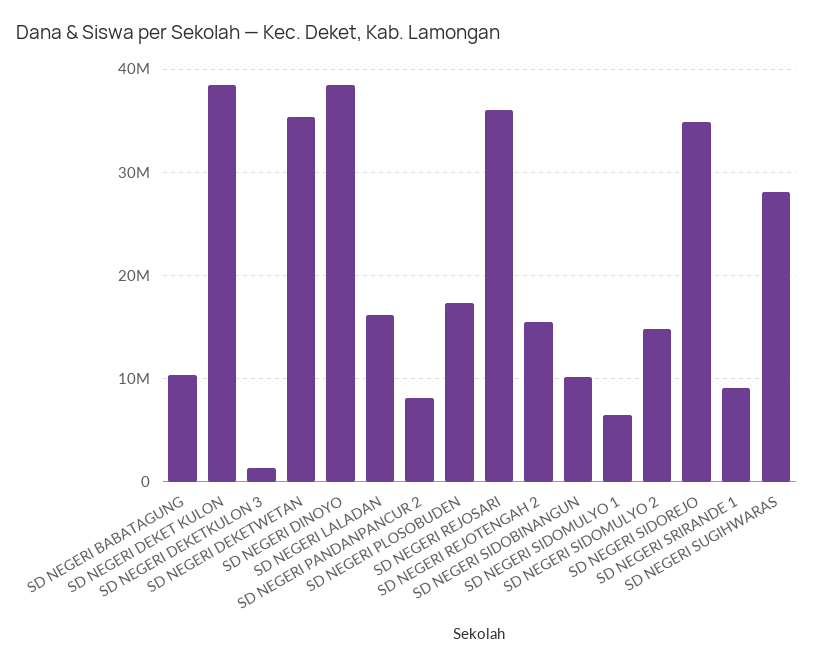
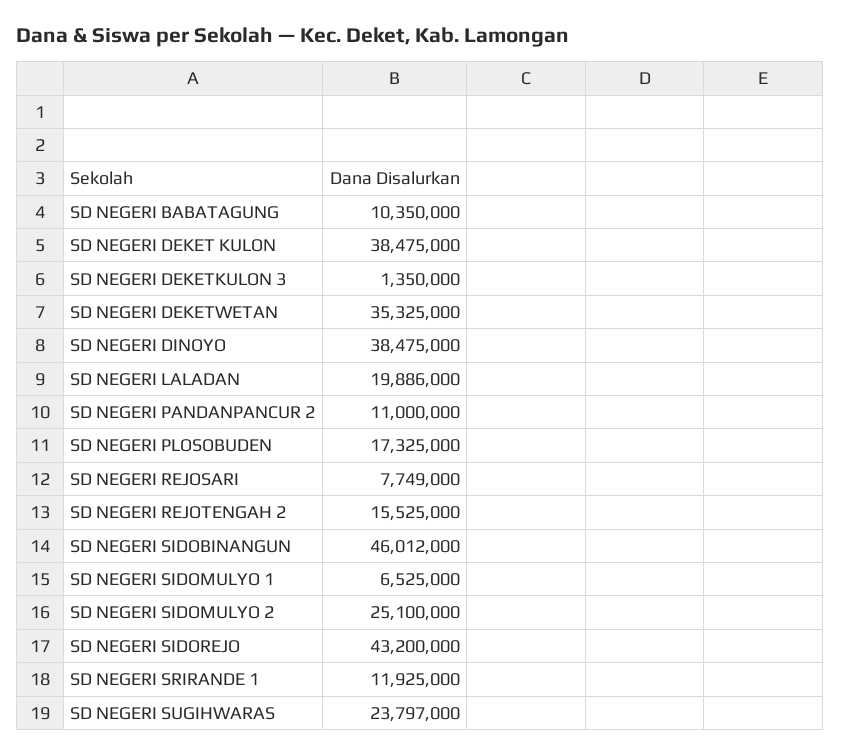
  {
    "SD NEGERI BABATAGUNG": 10350000,
    "SD NEGERI DEKET KULON": 38475000,
    "SD NEGERI DEKETKULON 3": 1350000,
    "SD NEGERI DEKETWETAN": 35325000,
    "SD NEGERI DINOYO": 38475000,
-   "SD NEGERI LALADAN": 16000000,
+   "SD NEGERI LALADAN": 19886000,
-   "SD NEGERI PANDANPANCUR 2": 8000000,
+   "SD NEGERI PANDANPANCUR 2": 11000000,
    "SD NEGERI PLOSOBUDEN": 17325000,
-   "SD NEGERI REJOSARI": 36000000,
+   "SD NEGERI REJOSARI": 7749000,
    "SD NEGERI REJOTENGAH 2": 15525000,
-   "SD NEGERI SIDOBINANGUN": 10000000,
+   "SD NEGERI SIDOBINANGUN": 46012000,
    "SD NEGERI SIDOMULYO 1": 6525000,
-   "SD NEGERI SIDOMULYO 2": 15000000,
+   "SD NEGERI SIDOMULYO 2": 25100000,
-   "SD NEGERI SIDOREJO": 35000000,
+   "SD NEGERI SIDOREJO": 43200000,
-   "SD NEGERI SRIRANDE 1": 9000000,
+   "SD NEGERI SRIRANDE 1": 11925000,
-   "SD NEGERI SUGIHWARAS": 28000000
+   "SD NEGERI SUGIHWARAS": 23797000
  }

